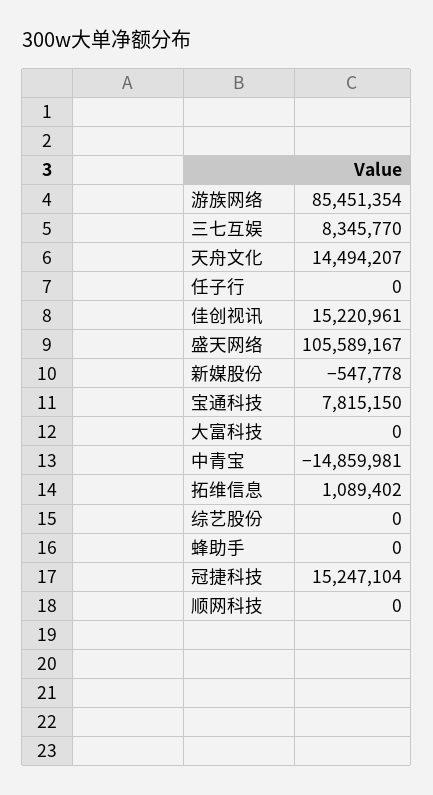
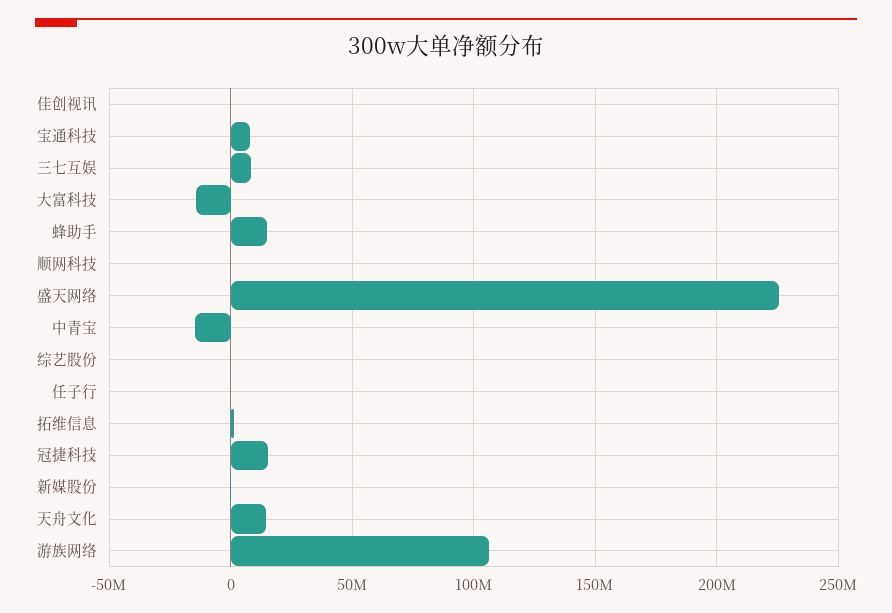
  {
-   "游族网络": 85451354,
+   "游族网络": 105000000,
    "三七互娱": 8345770,
    "天舟文化": 14494207,
    "任子行": 0,
-   "佳创视讯": 15220961,
+   "佳创视讯": 0,
-   "盛天网络": 105589167,
+   "盛天网络": 225000000,
    "新媒股份": -547778,
    "宝通科技": 7815150,
-   "大富科技": 0,
+   "大富科技": -15000000,
    "中青宝": -14859981,
    "拓维信息": 1089402,
    "综艺股份": 0,
-   "蜂助手": 0,
+   "蜂助手": 15000000,
    "冠捷科技": 15247104,
    "顺网科技": 0
  }

